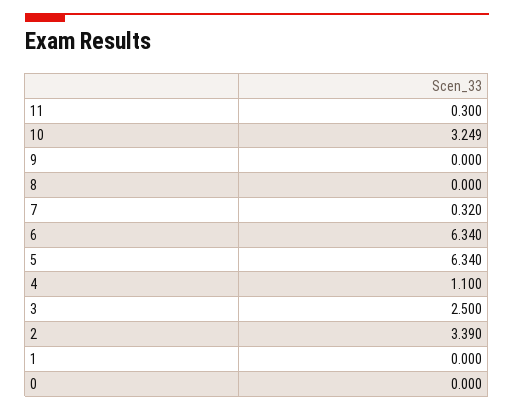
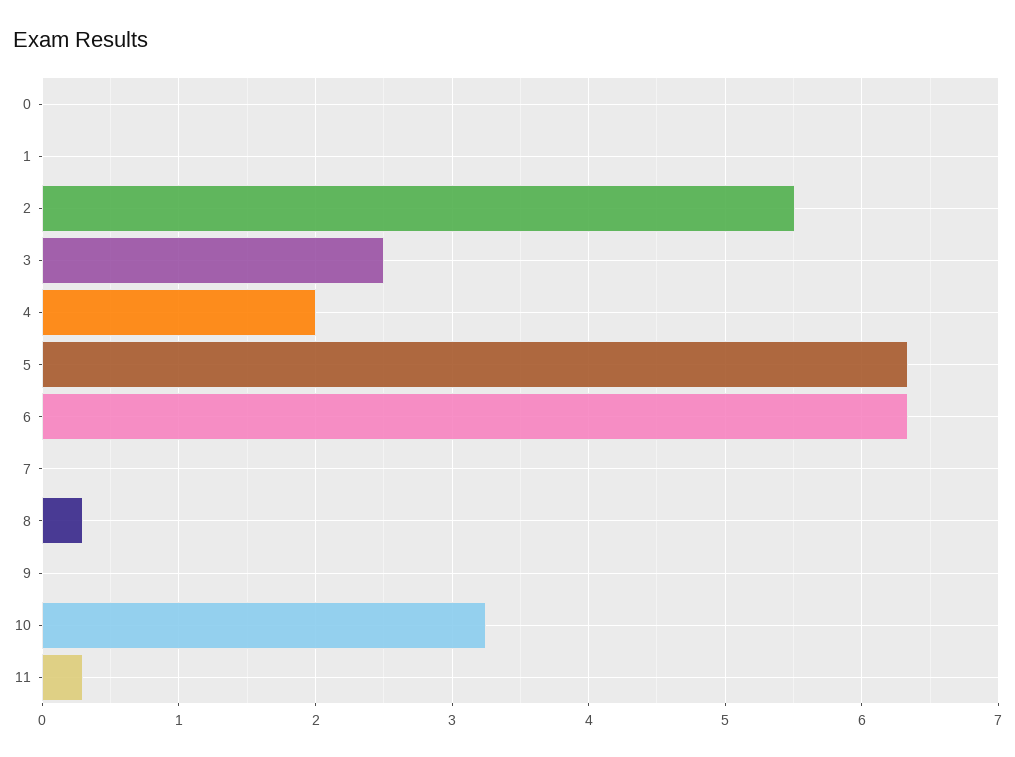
  {
    "11": 0.3,
    "10": 3.249,
    "9": 0,
-   "8": 0,
+   "8": 0.3,
-   "7": 0.32,
+   "7": 0,
    "6": 6.34,
    "5": 6.34,
-   "4": 1.1,
+   "4": 2,
    "3": 2.5,
-   "2": 3.39,
+   "2": 5.5,
    "1": 0,
    "0": 0
  }

